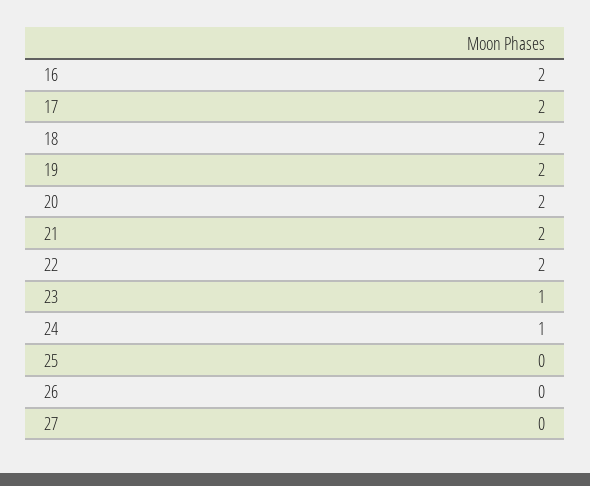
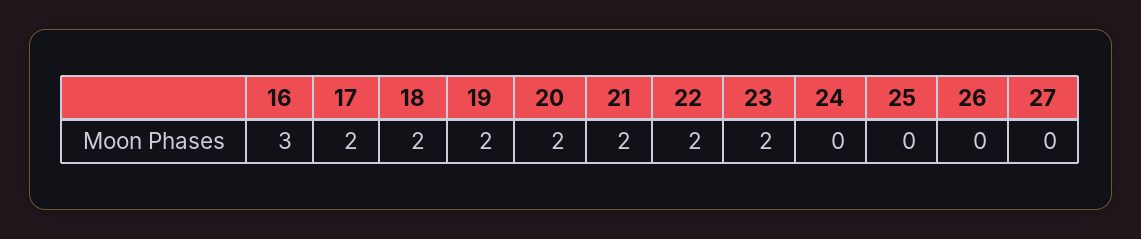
  {
-   "16": 2,
+   "16": 3,
    "17": 2,
    "18": 2,
    "19": 2,
    "20": 2,
    "21": 2,
    "22": 2,
-   "23": 1,
+   "23": 2,
-   "24": 1,
+   "24": 0,
    "25": 0,
    "26": 0,
    "27": 0
  }

